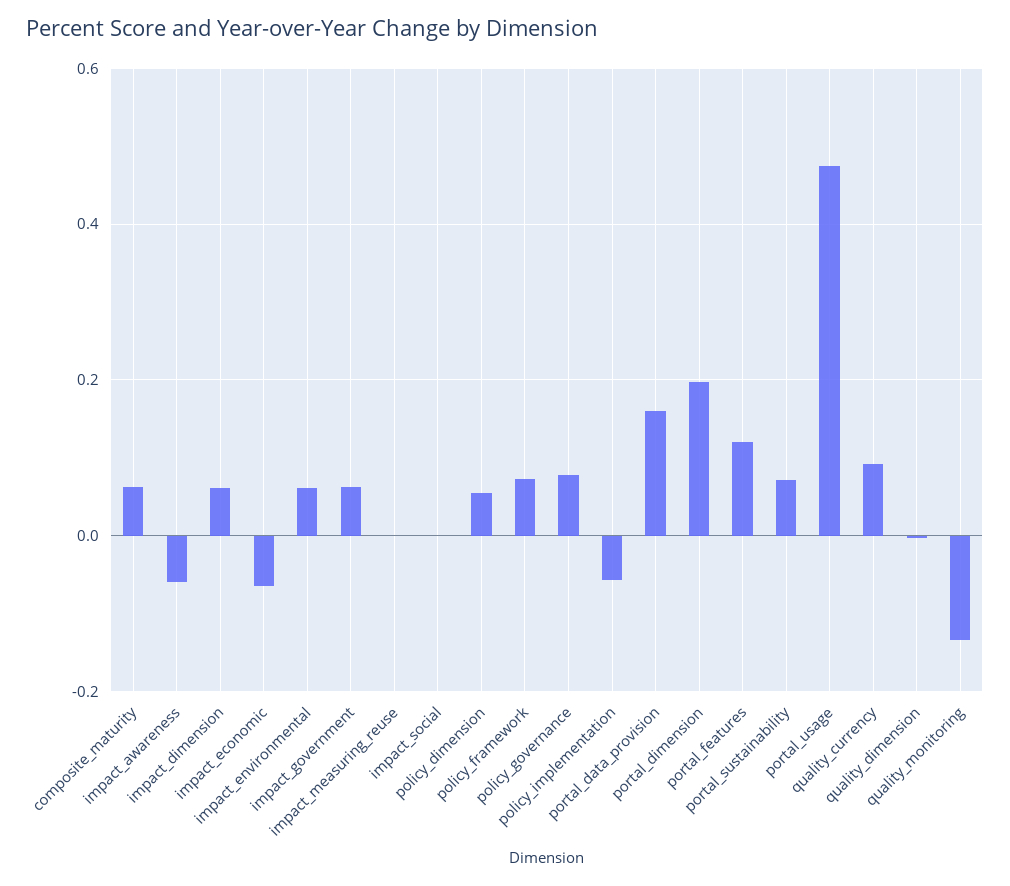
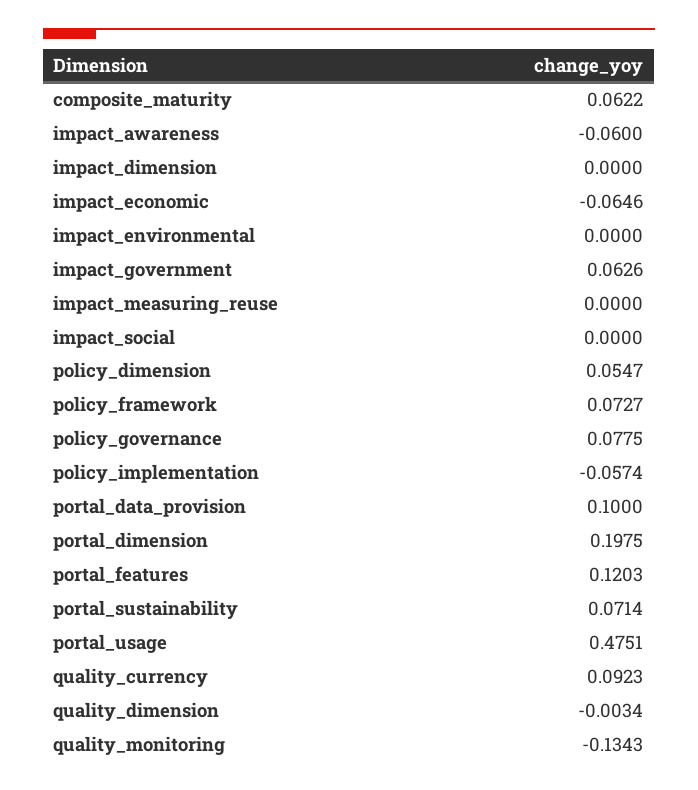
  {
    "composite_maturity": 0.0622,
    "impact_awareness": -0.06,
-   "impact_dimension": 0.06,
+   "impact_dimension": 0,
    "impact_economic": -0.0646,
-   "impact_environmental": 0.06,
+   "impact_environmental": 0,
    "impact_government": 0.0626,
    "impact_measuring_reuse": 0,
    "impact_social": 0,
    "policy_dimension": 0.0547,
    "policy_framework": 0.0727,
    "policy_governance": 0.0775,
    "policy_implementation": -0.0574,
-   "portal_data_provision": 0.16,
+   "portal_data_provision": 0.1,
    "portal_dimension": 0.1975,
    "portal_features": 0.1203,
    "portal_sustainability": 0.0714,
    "portal_usage": 0.4751,
    "quality_currency": 0.0923,
    "quality_dimension": -0.0034,
    "quality_monitoring": -0.1343
  }

